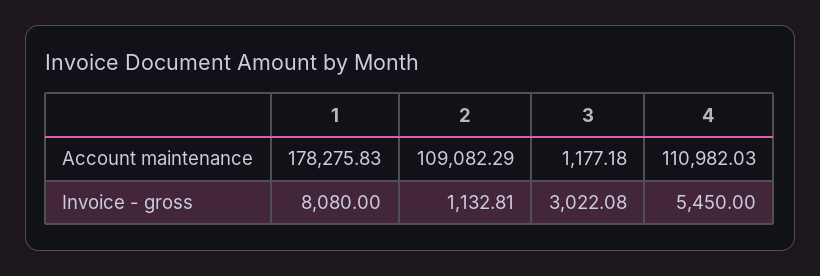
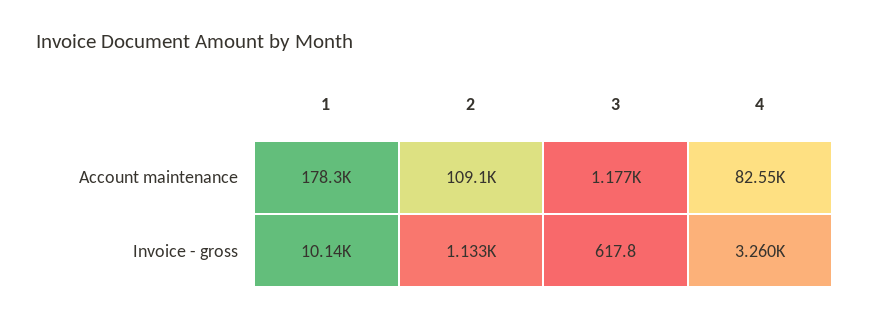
  {
    "1": {
      "Account maintenance": 178275.83,
-     "Invoice - gross": 8080
+     "Invoice - gross": 10140
    },
    "2": {
      "Account maintenance": 109082.29,
      "Invoice - gross": 1132.81
    },
    "3": {
      "Account maintenance": 1177.18,
-     "Invoice - gross": 3022.08
+     "Invoice - gross": 617.8
    },
    "4": {
-     "Account maintenance": 110982.03,
+     "Account maintenance": 82550,
-     "Invoice - gross": 5450
+     "Invoice - gross": 3260
    }
  }

